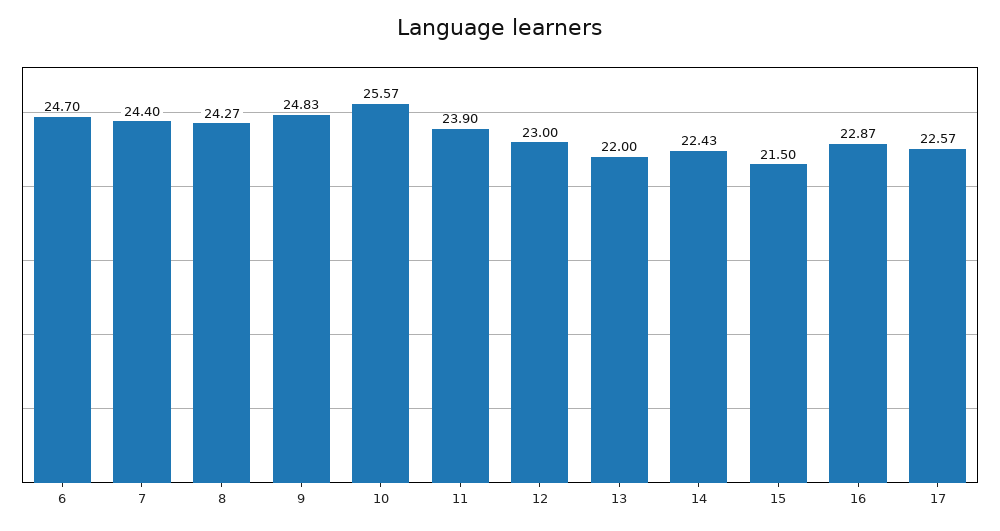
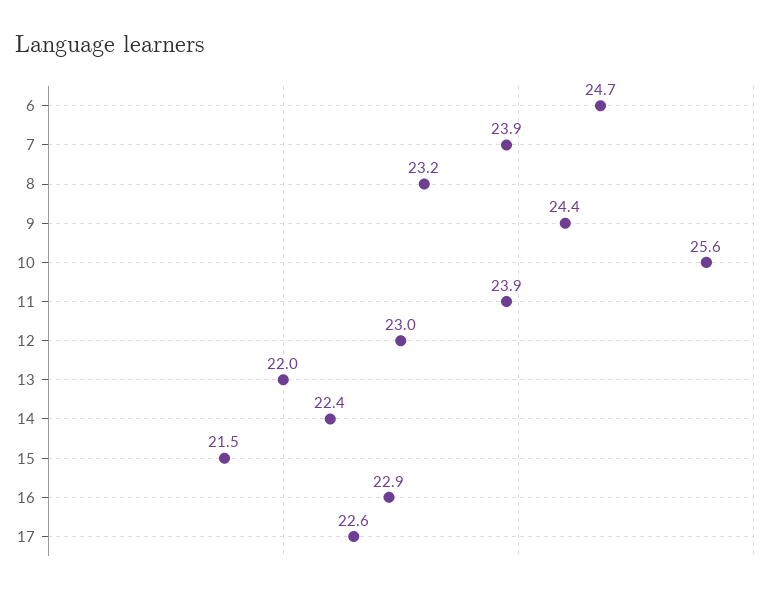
  {
    "6": 24.7,
-   "7": 24.4,
+   "7": 23.9,
-   "8": 24.27,
+   "8": 23.2,
-   "9": 24.83,
+   "9": 24.4,
    "10": 25.57,
    "11": 23.9,
    "12": 23,
    "13": 22,
    "14": 22.43,
    "15": 21.5,
    "16": 22.87,
    "17": 22.57
  }

